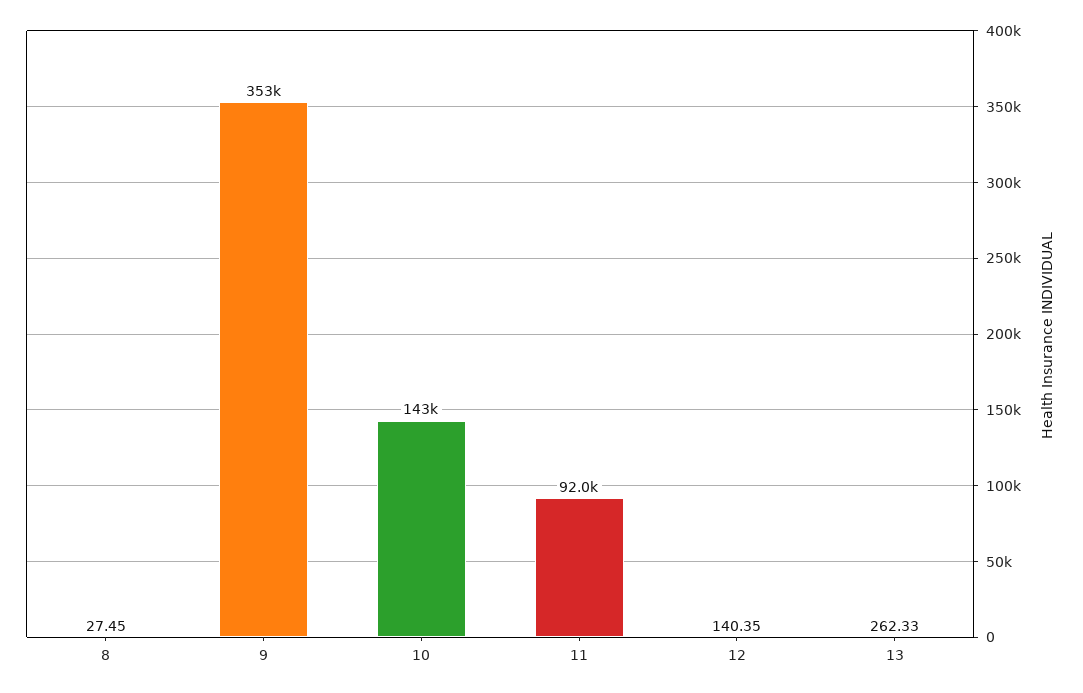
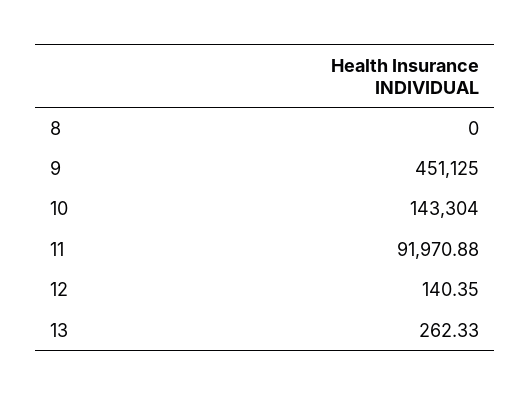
  {
-   "8": 27.45,
+   "8": 0,
-   "9": 353000,
+   "9": 451125,
    "10": 143304,
    "11": 91970.88,
    "12": 140.35,
    "13": 262.33
  }

